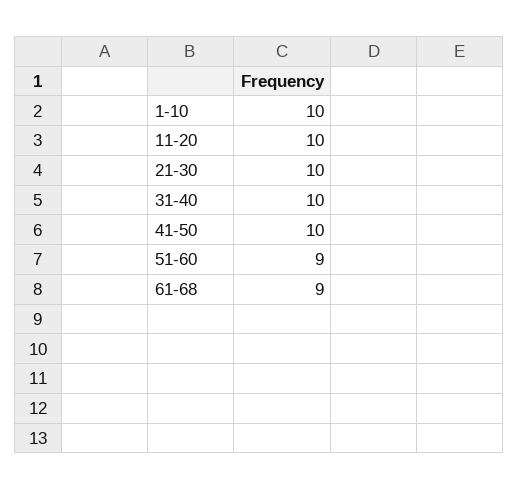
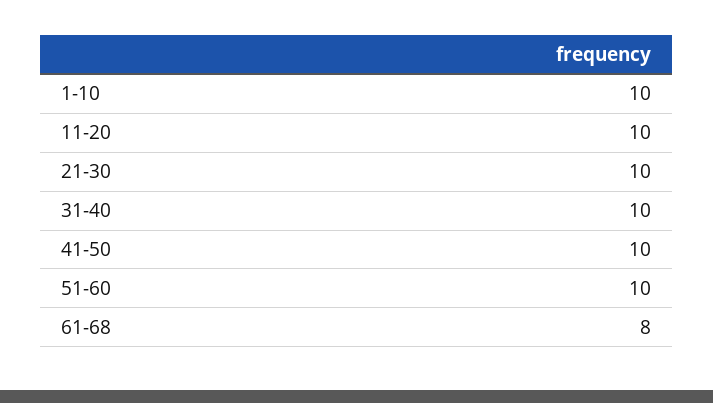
  {
    "1-10": 10,
    "11-20": 10,
    "21-30": 10,
    "31-40": 10,
    "41-50": 10,
-   "51-60": 9,
+   "51-60": 10,
-   "61-68": 9
+   "61-68": 8
  }

